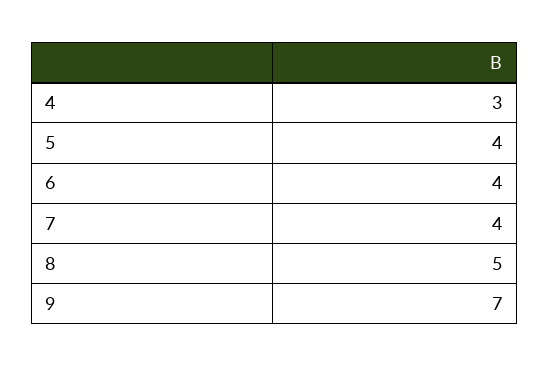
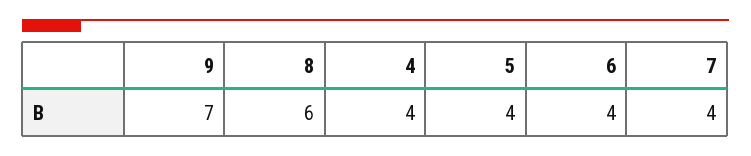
  {
-   "4": 3,
+   "4": 4,
    "5": 4,
    "6": 4,
    "7": 4,
-   "8": 5,
+   "8": 6,
    "9": 7
  }

